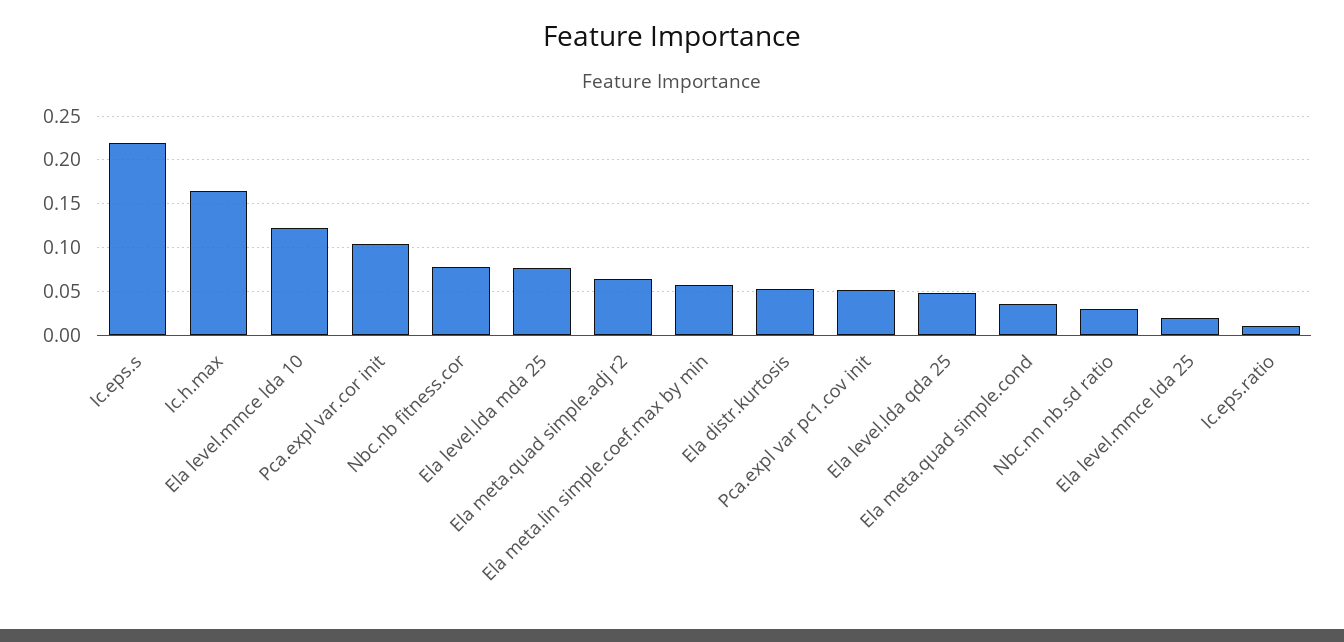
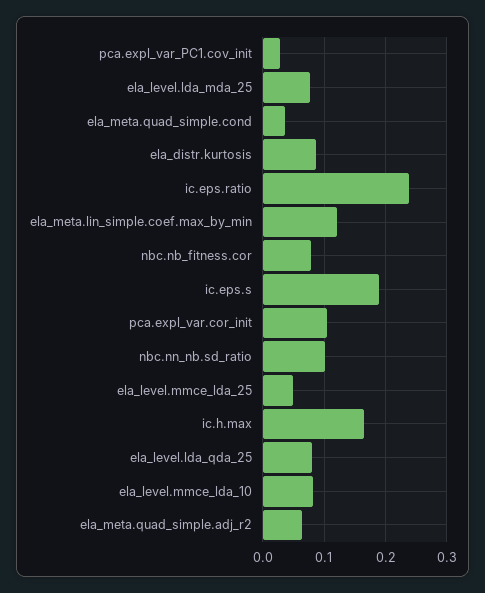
  {
-   "Ic.eps.s": 0.22,
+   "Ic.eps.s": 0.19,
    "Ic.h.max": 0.16,
-   "Ela level.mmce lda 10": 0.12,
+   "Ela level.mmce lda 10": 0.08,
    "Pca.expl var.cor init": 0.1,
    "Nbc.nb fitness.cor": 0.08,
    "Ela level.lda mda 25": 0.08,
    "Ela meta.quad simple.adj r2": 0.06,
-   "Ela meta.lin simple.coef.max by min": 0.06,
+   "Ela meta.lin simple.coef.max by min": 0.12,
-   "Ela distr.kurtosis": 0.05,
+   "Ela distr.kurtosis": 0.09,
-   "Pca.expl var pc1.cov init": 0.05,
+   "Pca.expl var pc1.cov init": 0.03,
-   "Ela level.lda qda 25": 0.05,
+   "Ela level.lda qda 25": 0.08,
    "Ela meta.quad simple.cond": 0.04,
-   "Nbc.nn nb.sd ratio": 0.03,
+   "Nbc.nn nb.sd ratio": 0.1,
-   "Ela level.mmce lda 25": 0.02,
+   "Ela level.mmce lda 25": 0.05,
-   "Ic.eps.ratio": 0.01
+   "Ic.eps.ratio": 0.24
  }

